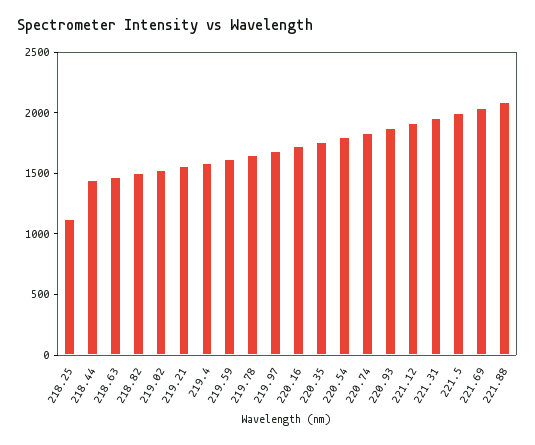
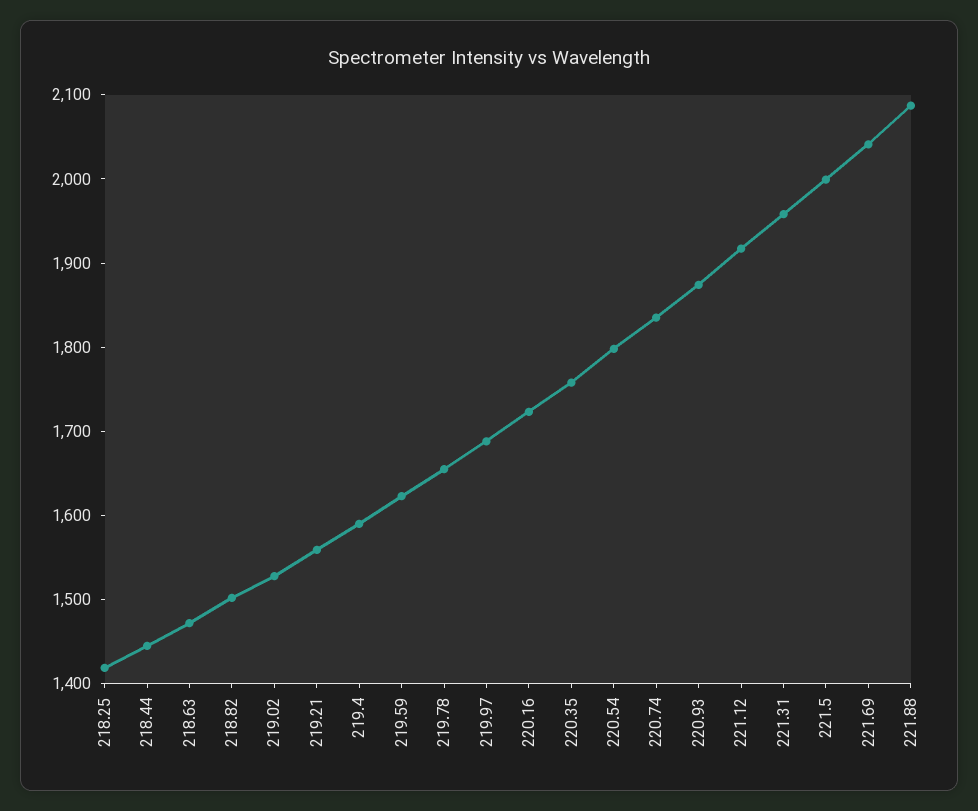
  {
-   "218.25": 1100,
+   "218.25": 1420,
    "218.44": 1440,
    "218.63": 1480,
    "218.82": 1500,
    "219.02": 1520,
    "219.21": 1560,
    "219.4": 1600,
    "219.59": 1620,
    "219.78": 1660,
    "219.97": 1680,
    "220.16": 1720,
    "220.35": 1760,
    "220.54": 1800,
    "220.74": 1840,
    "220.93": 1880,
    "221.12": 1920,
    "221.31": 1960,
    "221.5": 2000,
    "221.69": 2040,
    "221.88": 2080
  }

